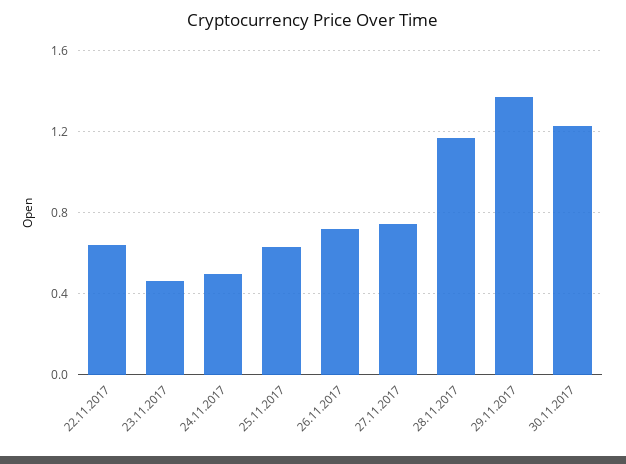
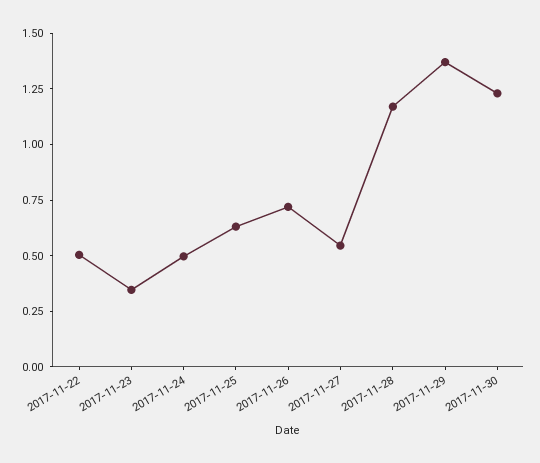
  {
-   "22.11.2017": 0.65,
+   "22.11.2017": 0.5,
-   "23.11.2017": 0.45,
+   "23.11.2017": 0.35,
    "24.11.2017": 0.5,
    "25.11.2017": 0.65,
    "26.11.2017": 0.7,
-   "27.11.2017": 0.75,
+   "27.11.2017": 0.55,
    "28.11.2017": 1.15,
    "29.11.2017": 1.35,
    "30.11.2017": 1.25
  }

